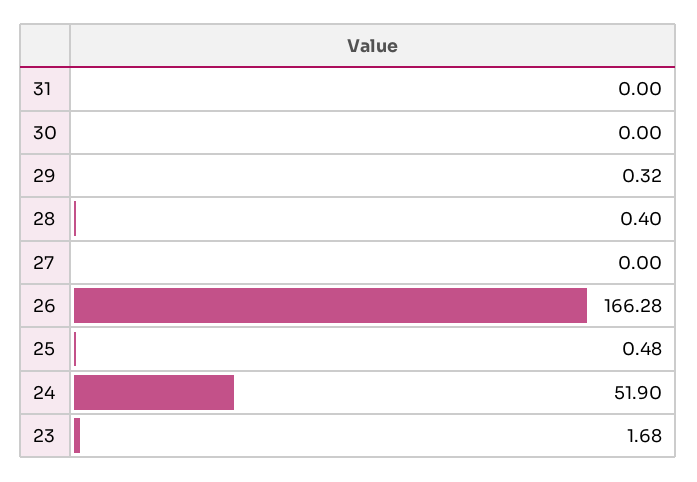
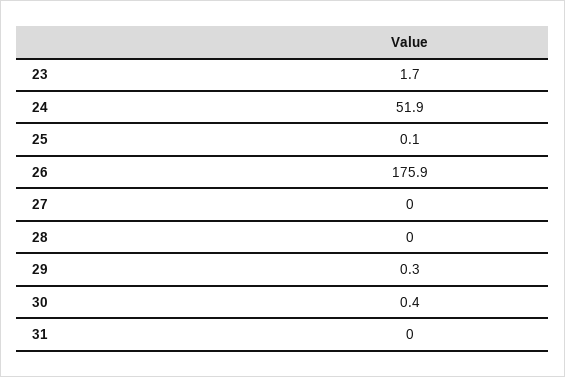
  {
    "31": 0,
-   "30": 0,
+   "30": 0.4,
    "29": 0.32,
-   "28": 0.4,
+   "28": 0,
    "27": 0,
-   "26": 166.28,
+   "26": 175.9,
-   "25": 0.48,
+   "25": 0.1,
    "24": 51.9,
    "23": 1.68
  }

